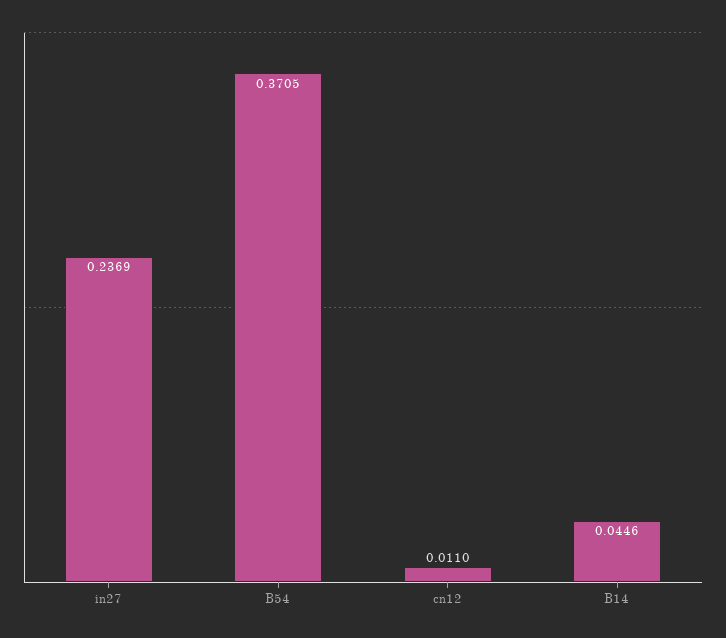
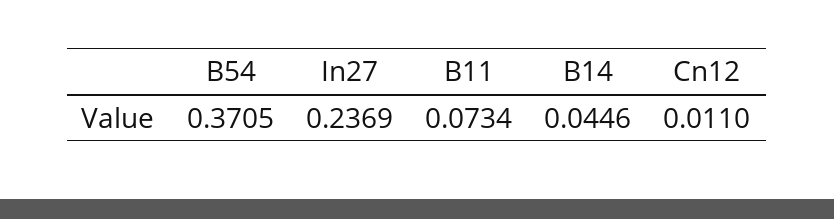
  {
    "in27": 0.2369,
    "B54": 0.3705,
    "cn12": 0.011,
-   "B14": 0.0446
+   "B14": 0.0446,
+   "B11": 0.0734
  }

